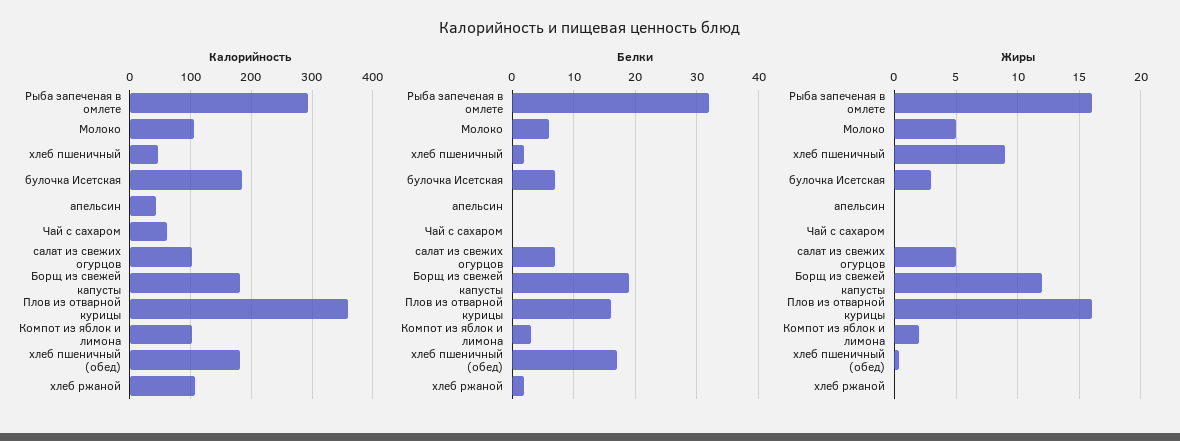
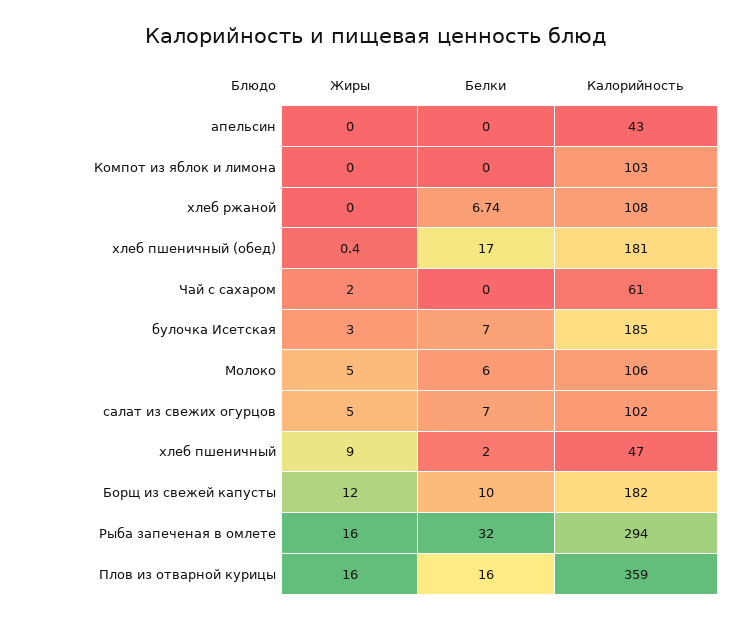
  {
    "Калорийность": {
      "Рыба запеченая в омлете": 294,
      "Молоко": 106,
      "хлеб пшеничный": 47,
      "булочка Исетская": 185,
      "апельсин": 43,
      "Чай с сахаром": 61,
      "салат из свежих огурцов": 102,
      "Борщ из свежей капусты": 182,
      "Плов из отварной курицы": 359,
      "Компот из яблок и лимона": 103,
      "хлеб пшеничный (обед)": 181,
      "хлеб ржаной": 108
    },
    "Белки": {
      "Рыба запеченая в омлете": 32,
      "Молоко": 6,
      "хлеб пшеничный": 2,
      "булочка Исетская": 7,
      "апельсин": 0,
      "Чай с сахаром": 0,
      "салат из свежих огурцов": 7,
-     "Борщ из свежей капусты": 19,
+     "Борщ из свежей капусты": 10,
      "Плов из отварной курицы": 16,
-     "Компот из яблок и лимона": 3,
+     "Компот из яблок и лимона": 0,
      "хлеб пшеничный (обед)": 17,
-     "хлеб ржаной": 2
+     "хлеб ржаной": 6.74
    },
    "Жиры": {
      "Рыба запеченая в омлете": 16,
      "Молоко": 5,
      "хлеб пшеничный": 9,
      "булочка Исетская": 3,
      "апельсин": 0,
-     "Чай с сахаром": 0,
+     "Чай с сахаром": 2,
      "салат из свежих огурцов": 5,
      "Борщ из свежей капусты": 12,
      "Плов из отварной курицы": 16,
-     "Компот из яблок и лимона": 2,
+     "Компот из яблок и лимона": 0,
      "хлеб пшеничный (обед)": 0.4,
      "хлеб ржаной": 0
    }
  }

